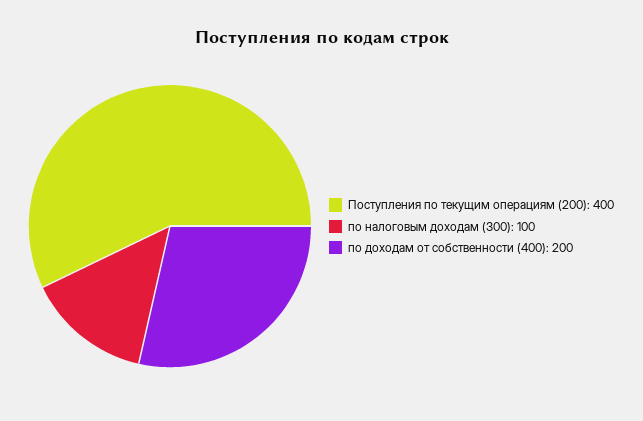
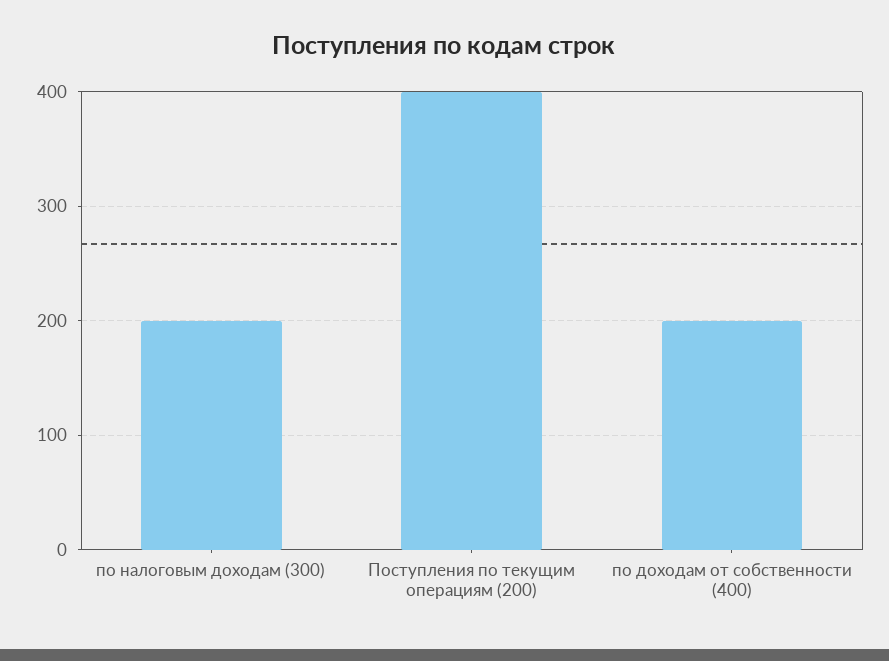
  {
    "Поступления по текущим операциям (200)": 400,
-   "по налоговым доходам (300)": 100,
+   "по налоговым доходам (300)": 200,
    "по доходам от собственности (400)": 200
  }

